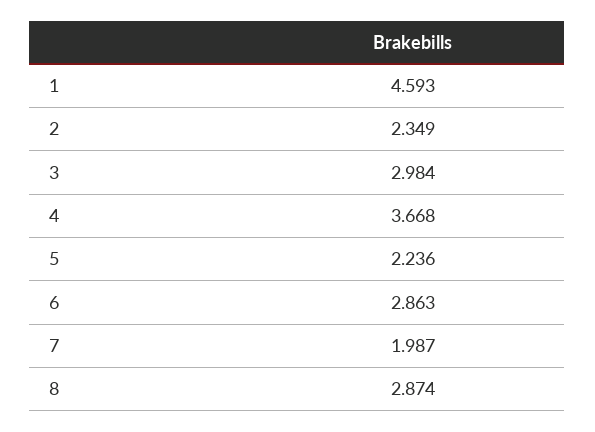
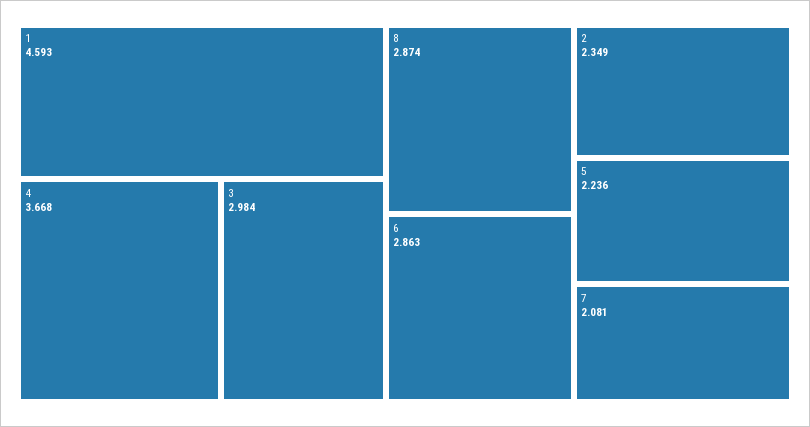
  {
    "1": 4.593,
    "2": 2.349,
    "3": 2.984,
    "4": 3.668,
    "5": 2.236,
    "6": 2.863,
-   "7": 1.987,
+   "7": 2.081,
    "8": 2.874
  }

